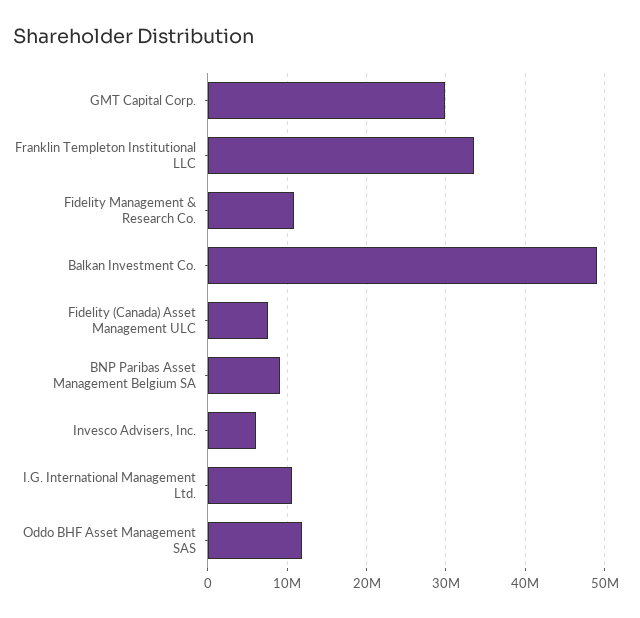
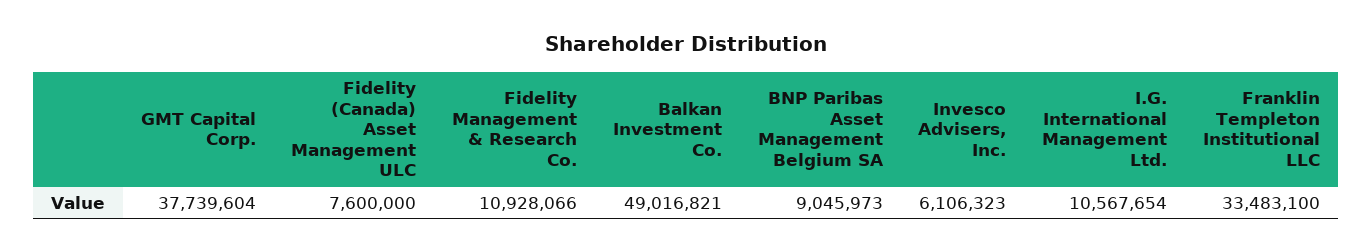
  {
-   "GMT Capital Corp.": 30000000,
+   "GMT Capital Corp.": 37739604,
    "Franklin Templeton Institutional LLC": 33483100,
    "Fidelity Management & Research Co.": 10928066,
    "Balkan Investment Co.": 49016821,
    "Fidelity (Canada) Asset Management ULC": 7600000,
    "BNP Paribas Asset Management Belgium SA": 9045973,
    "Invesco Advisers, Inc.": 6106323,
-   "I.G. International Management Ltd.": 10567654,
+   "I.G. International Management Ltd.": 10567654
-   "Oddo BHF Asset Management SAS": 12000000
  }

